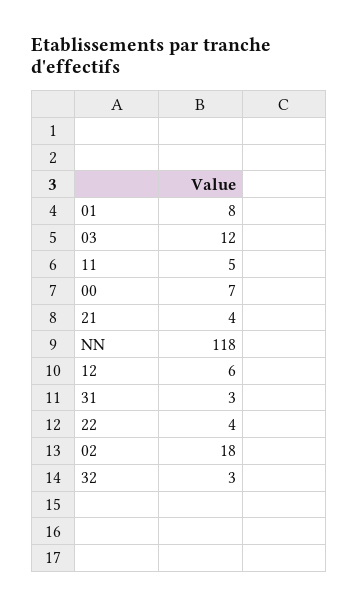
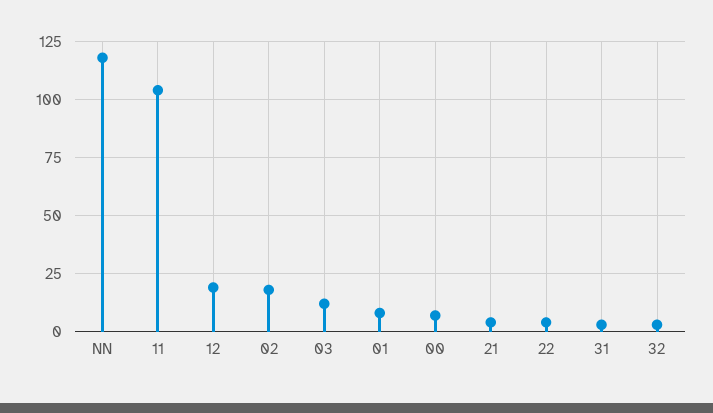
  {
    "01": 8,
    "03": 12,
-   "11": 5,
+   "11": 105,
    "00": 7,
    "21": 4,
    "NN": 118,
-   "12": 6,
+   "12": 20,
    "31": 3,
    "22": 4,
    "02": 18,
    "32": 3
  }

